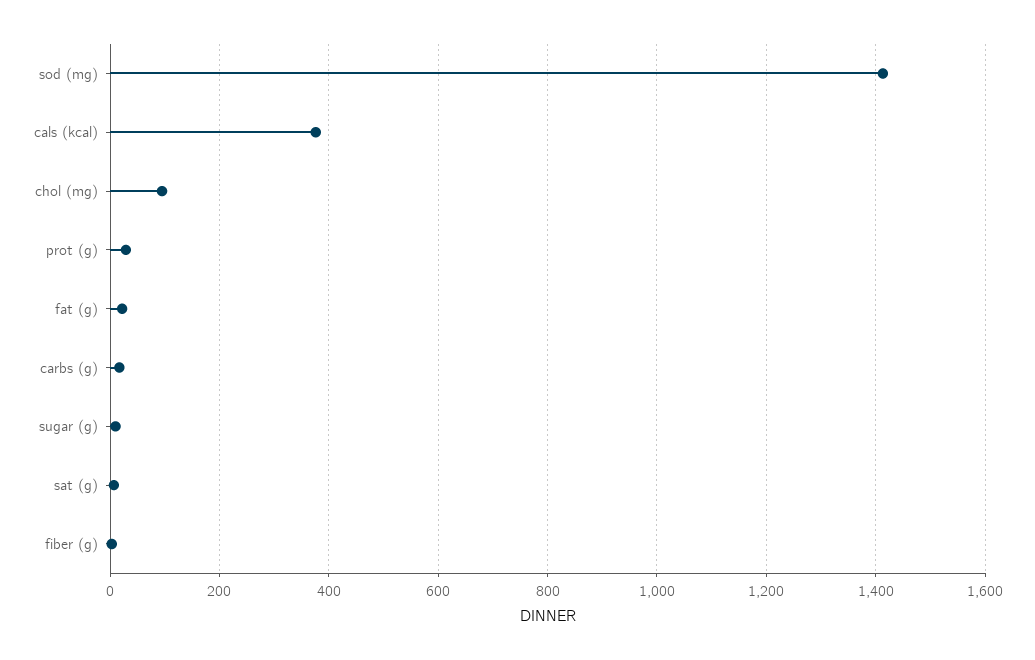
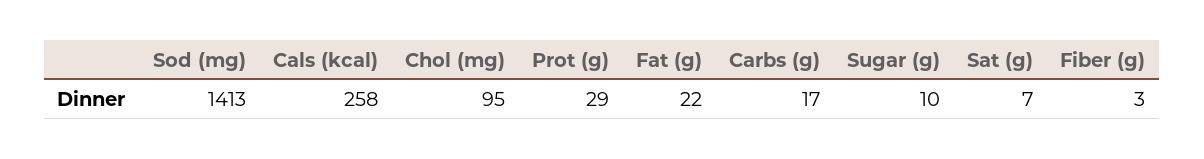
  {
    "sod (mg)": 1413,
-   "cals (kcal)": 380,
+   "cals (kcal)": 258,
    "chol (mg)": 95,
    "prot (g)": 29,
    "fat (g)": 22,
    "carbs (g)": 17,
    "sugar (g)": 10,
    "sat (g)": 7,
    "fiber (g)": 3
  }

